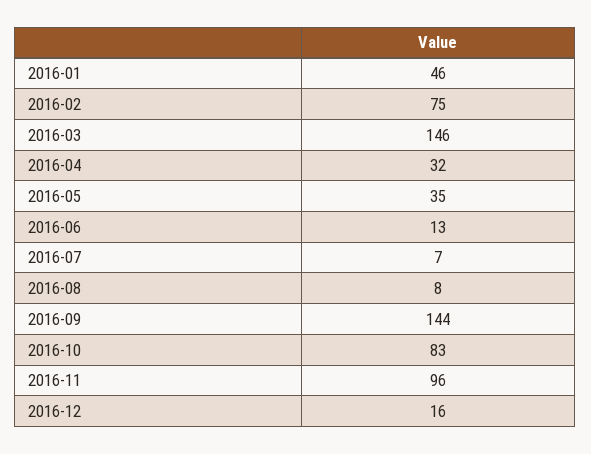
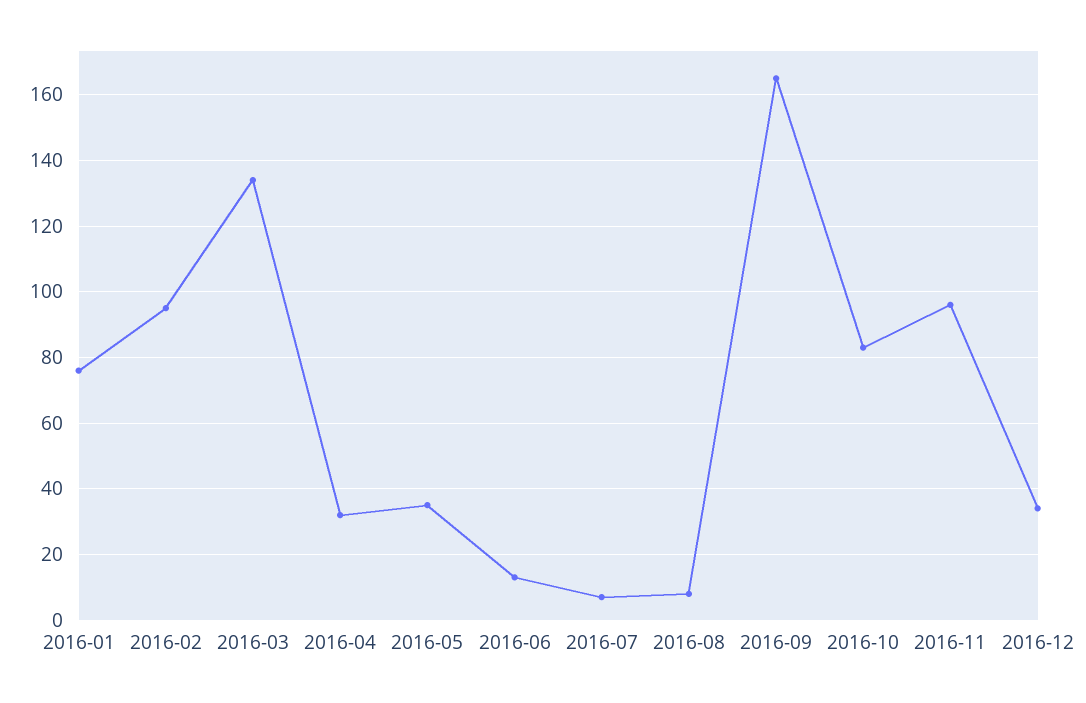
  {
-   "2016-01": 46,
+   "2016-01": 75,
-   "2016-02": 75,
+   "2016-02": 95,
-   "2016-03": 146,
+   "2016-03": 135,
    "2016-04": 32,
    "2016-05": 35,
    "2016-06": 13,
    "2016-07": 7,
    "2016-08": 8,
-   "2016-09": 144,
+   "2016-09": 165,
    "2016-10": 83,
    "2016-11": 96,
-   "2016-12": 16
+   "2016-12": 35
  }

